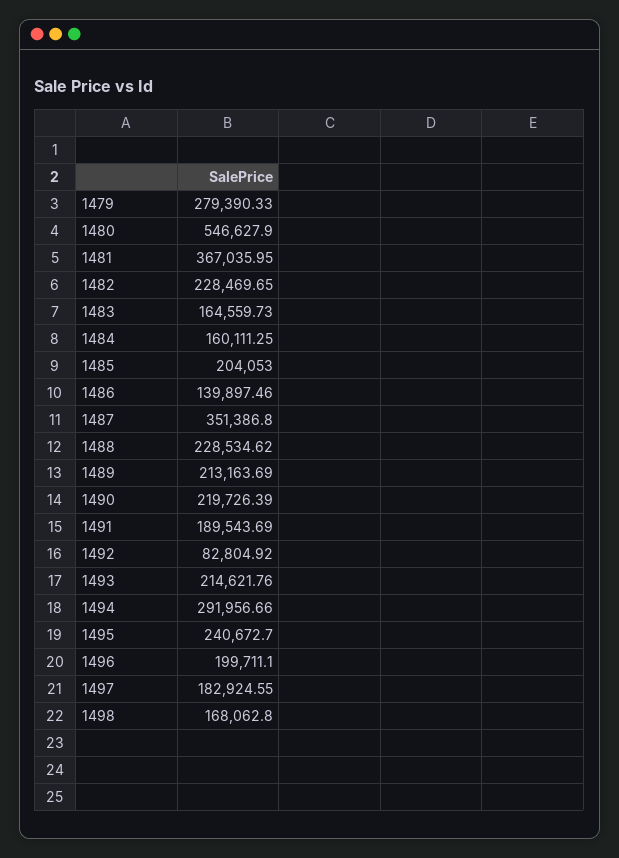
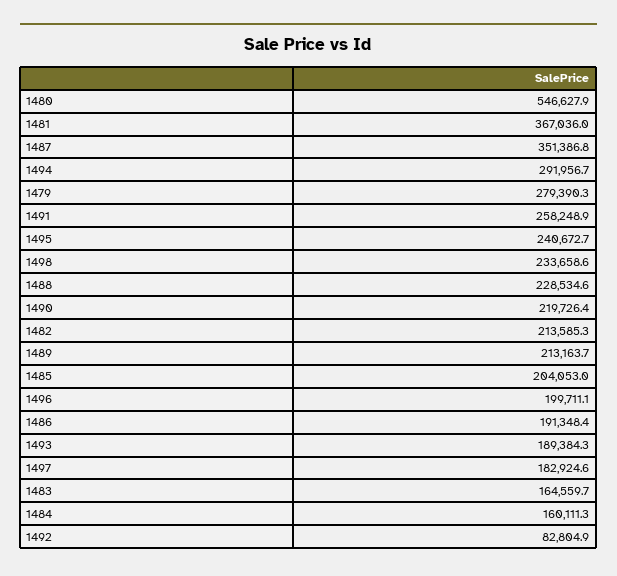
  {
    "1479": 279390.33,
    "1480": 546627.9,
    "1481": 367035.95,
-   "1482": 228469.65,
+   "1482": 213585.3,
    "1483": 164559.73,
    "1484": 160111.25,
    "1485": 204053,
-   "1486": 139897.46,
+   "1486": 191348.4,
    "1487": 351386.8,
    "1488": 228534.62,
    "1489": 213163.69,
    "1490": 219726.39,
-   "1491": 189543.69,
+   "1491": 258248.9,
    "1492": 82804.92,
-   "1493": 214621.76,
+   "1493": 189384.3,
    "1494": 291956.66,
    "1495": 240672.7,
    "1496": 199711.1,
    "1497": 182924.55,
-   "1498": 168062.8
+   "1498": 233658.6
  }

